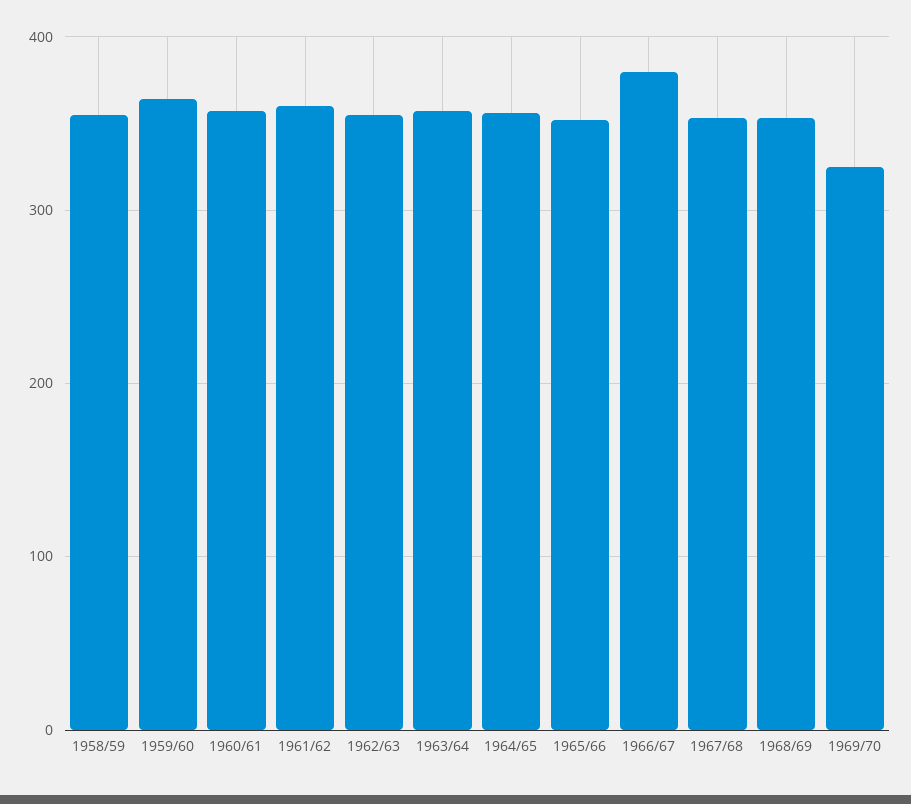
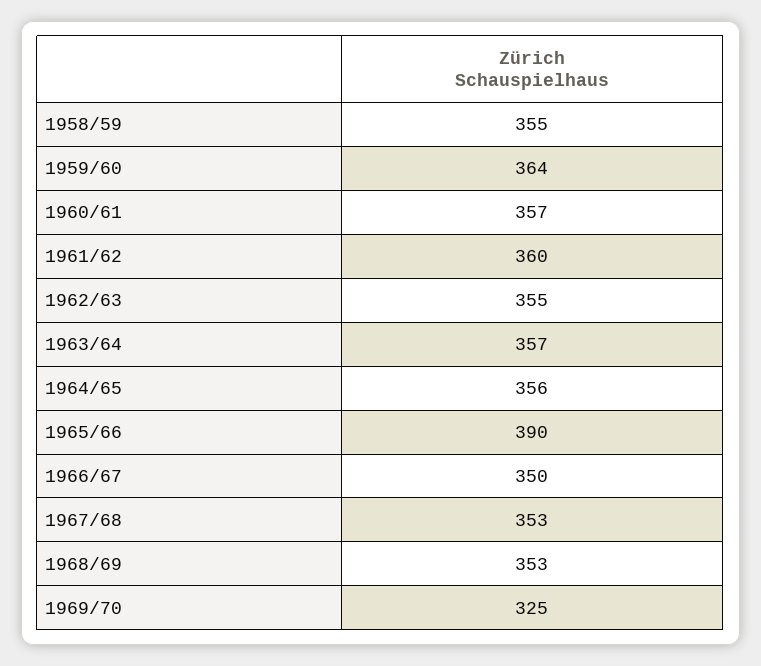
  {
    "1958/59": 355,
    "1959/60": 364,
    "1960/61": 357,
    "1961/62": 360,
    "1962/63": 355,
    "1963/64": 357,
    "1964/65": 356,
-   "1965/66": 350,
+   "1965/66": 390,
-   "1966/67": 380,
+   "1966/67": 350,
    "1967/68": 353,
    "1968/69": 353,
    "1969/70": 325
  }

